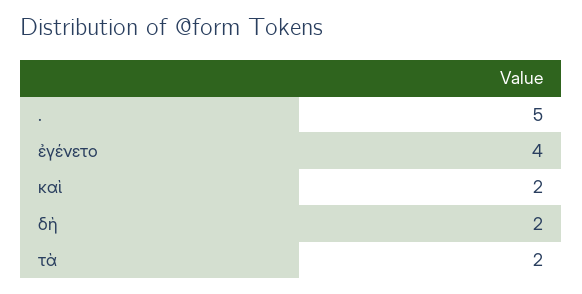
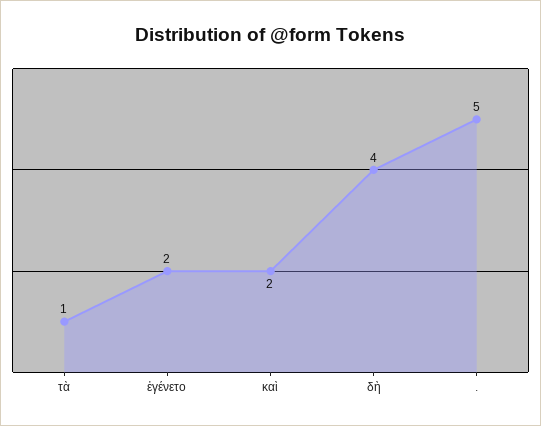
  {
    ".": 5,
-   "ἐγένετο": 4,
+   "ἐγένετο": 2,
    "καὶ": 2,
-   "δὴ": 2,
+   "δὴ": 4,
-   "τὰ": 2
+   "τὰ": 1
  }

